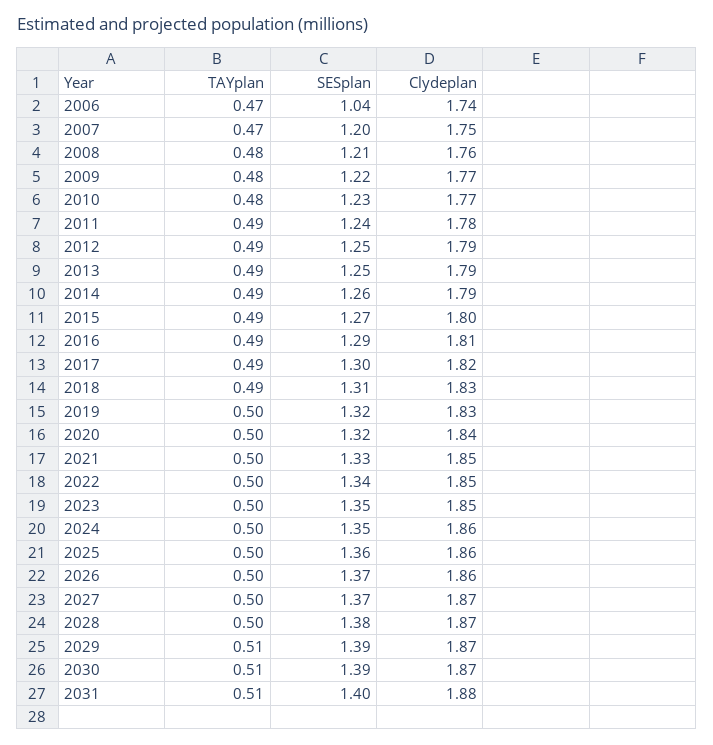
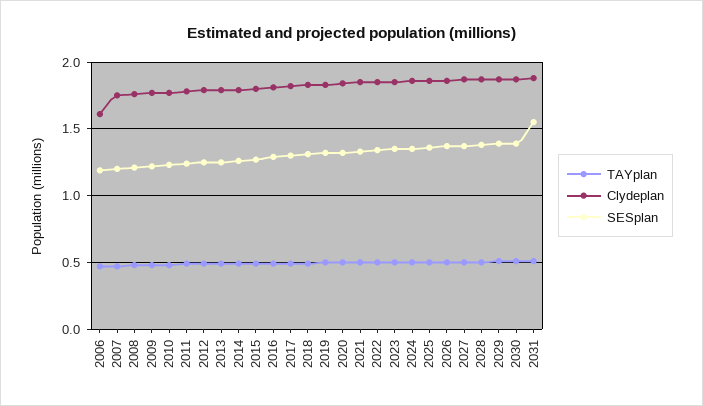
  {
    "TAYplan": {
      "2006": 0.47,
      "2007": 0.47,
      "2008": 0.48,
      "2009": 0.48,
      "2010": 0.48,
      "2011": 0.49,
      "2012": 0.49,
      "2013": 0.49,
      "2014": 0.49,
      "2015": 0.49,
      "2016": 0.49,
      "2017": 0.49,
      "2018": 0.49,
      "2019": 0.5,
      "2020": 0.5,
      "2021": 0.5,
      "2022": 0.5,
      "2023": 0.5,
      "2024": 0.5,
      "2025": 0.5,
      "2026": 0.5,
      "2027": 0.5,
      "2028": 0.5,
      "2029": 0.51,
      "2030": 0.51,
      "2031": 0.51
    },
    "SESplan": {
-     "2006": 1.04,
+     "2006": 1.2,
      "2007": 1.2,
      "2008": 1.21,
      "2009": 1.22,
      "2010": 1.23,
      "2011": 1.24,
      "2012": 1.25,
      "2013": 1.25,
      "2014": 1.26,
      "2015": 1.27,
      "2016": 1.29,
      "2017": 1.3,
      "2018": 1.31,
      "2019": 1.32,
      "2020": 1.32,
      "2021": 1.33,
      "2022": 1.34,
      "2023": 1.35,
      "2024": 1.35,
      "2025": 1.36,
      "2026": 1.37,
      "2027": 1.37,
      "2028": 1.38,
      "2029": 1.39,
      "2030": 1.39,
-     "2031": 1.4
+     "2031": 1.55
    },
    "Clydeplan": {
-     "2006": 1.74,
+     "2006": 1.6,
      "2007": 1.75,
      "2008": 1.76,
      "2009": 1.77,
      "2010": 1.77,
      "2011": 1.78,
      "2012": 1.79,
      "2013": 1.79,
      "2014": 1.79,
      "2015": 1.8,
      "2016": 1.81,
      "2017": 1.82,
      "2018": 1.83,
      "2019": 1.83,
      "2020": 1.84,
      "2021": 1.85,
      "2022": 1.85,
      "2023": 1.85,
      "2024": 1.86,
      "2025": 1.86,
      "2026": 1.86,
      "2027": 1.87,
      "2028": 1.87,
      "2029": 1.87,
      "2030": 1.87,
      "2031": 1.88
    }
  }

